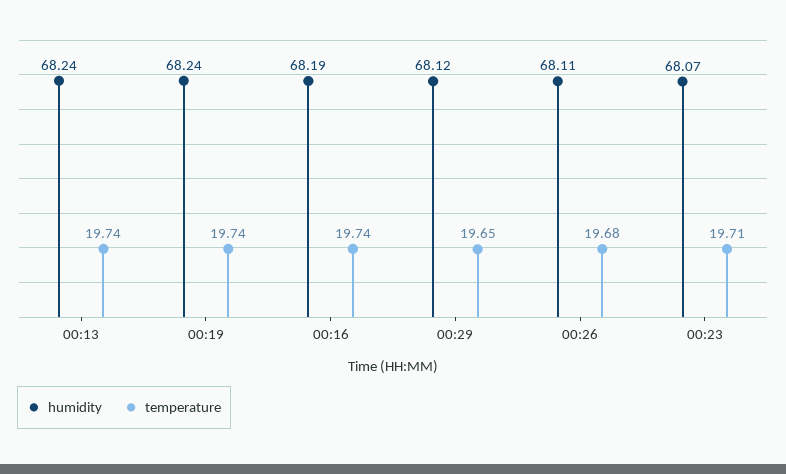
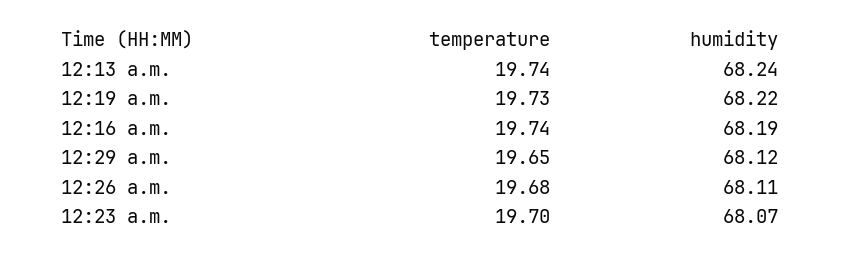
  {
    "humidity": {
      "00:13": 68.24,
-     "00:19": 68.24,
+     "00:19": 68.22,
      "00:16": 68.19,
      "00:29": 68.12,
      "00:26": 68.11,
      "00:23": 68.07
    },
    "temperature": {
      "00:13": 19.74,
-     "00:19": 19.74,
+     "00:19": 19.73,
      "00:16": 19.74,
      "00:29": 19.65,
      "00:26": 19.68,
-     "00:23": 19.71
+     "00:23": 19.7
    }
  }

